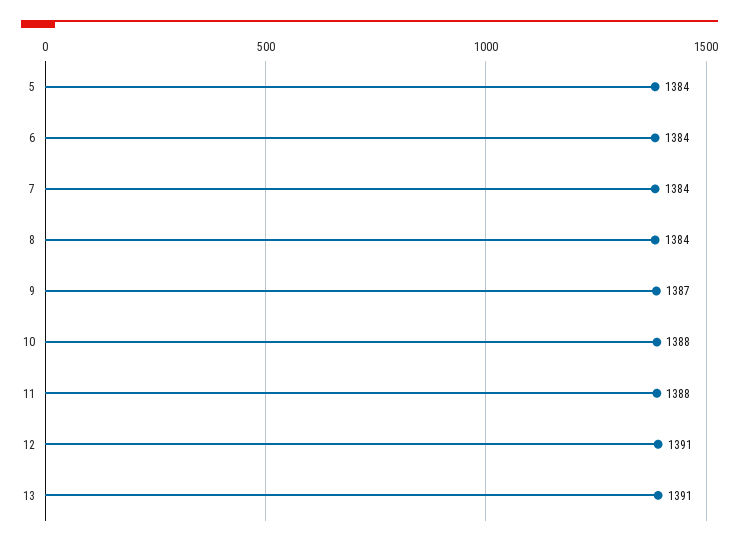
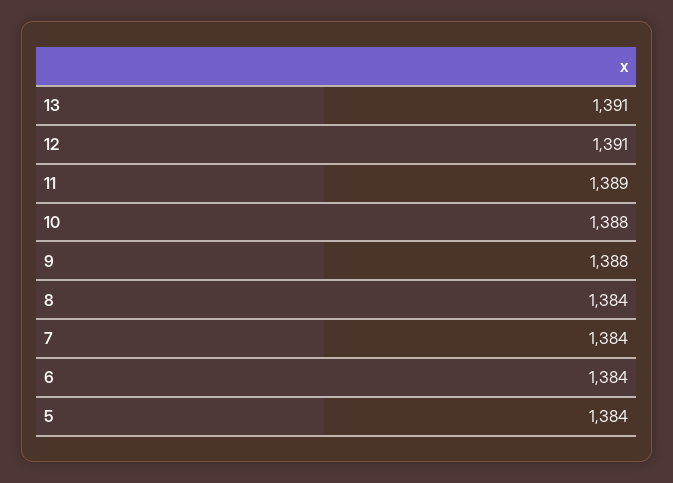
  {
    "5": 1384,
    "6": 1384,
    "7": 1384,
    "8": 1384,
-   "9": 1387,
+   "9": 1388,
    "10": 1388,
-   "11": 1388,
+   "11": 1389,
    "12": 1391,
    "13": 1391
  }

